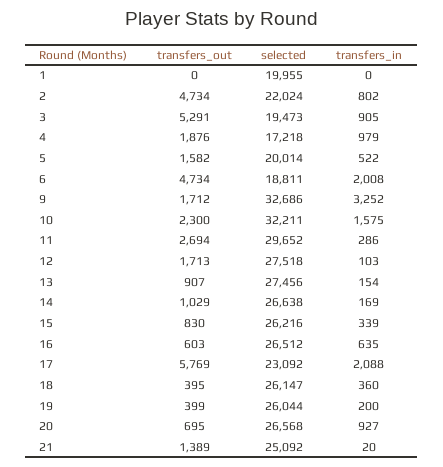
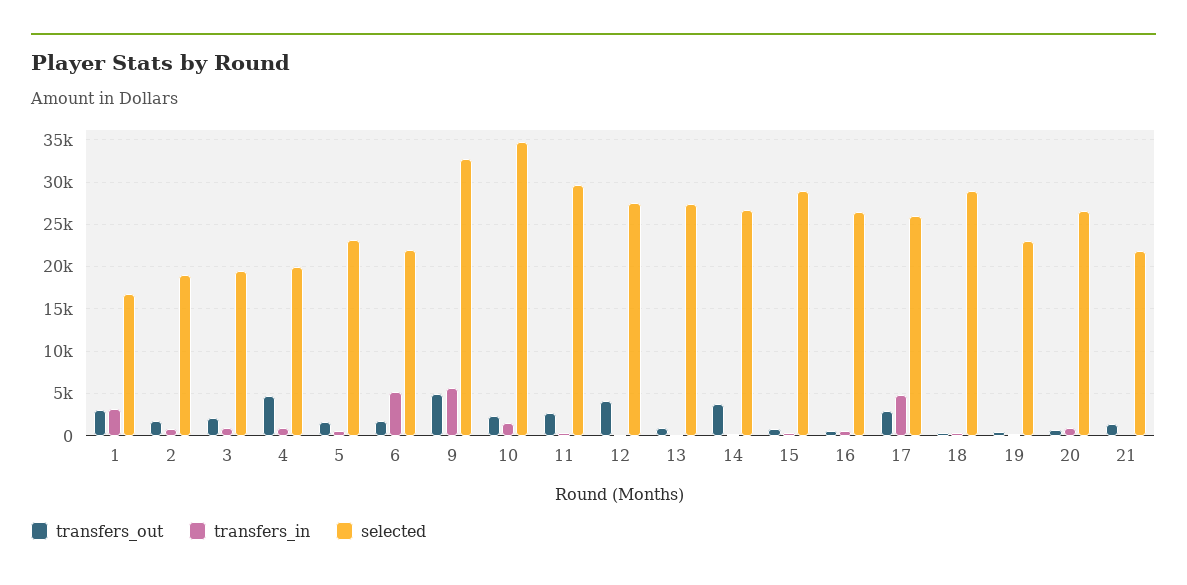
  {
    "transfers_out": {
-     "1": 0,
+     "1": 3000,
-     "2": 4734,
+     "2": 2000,
-     "3": 5291,
+     "3": 2000,
-     "4": 1876,
+     "4": 5000,
      "5": 1582,
-     "6": 4734,
+     "6": 2000,
-     "9": 1712,
+     "9": 5000,
      "10": 2300,
      "11": 2694,
-     "12": 1713,
+     "12": 4000,
      "13": 907,
-     "14": 1029,
+     "14": 4000,
      "15": 830,
      "16": 603,
-     "17": 5769,
+     "17": 3000,
      "18": 395,
      "19": 399,
      "20": 695,
      "21": 1389
    },
    "selected": {
-     "1": 19955,
+     "1": 17000,
-     "2": 22024,
+     "2": 19000,
      "3": 19473,
-     "4": 17218,
+     "4": 20000,
-     "5": 20014,
+     "5": 23000,
-     "6": 18811,
+     "6": 22000,
      "9": 32686,
-     "10": 32211,
+     "10": 35000,
      "11": 29652,
      "12": 27518,
      "13": 27456,
      "14": 26638,
-     "15": 26216,
+     "15": 29000,
      "16": 26512,
-     "17": 23092,
+     "17": 26000,
-     "18": 26147,
+     "18": 29000,
-     "19": 26044,
+     "19": 23000,
      "20": 26568,
-     "21": 25092
+     "21": 22000
    },
    "transfers_in": {
-     "1": 0,
+     "1": 3000,
      "2": 802,
      "3": 905,
      "4": 979,
      "5": 522,
-     "6": 2008,
+     "6": 5000,
-     "9": 3252,
+     "9": 6000,
      "10": 1575,
      "11": 286,
      "12": 103,
      "13": 154,
      "14": 169,
      "15": 339,
      "16": 635,
-     "17": 2088,
+     "17": 5000,
      "18": 360,
      "19": 200,
      "20": 927,
      "21": 20
    }
  }

